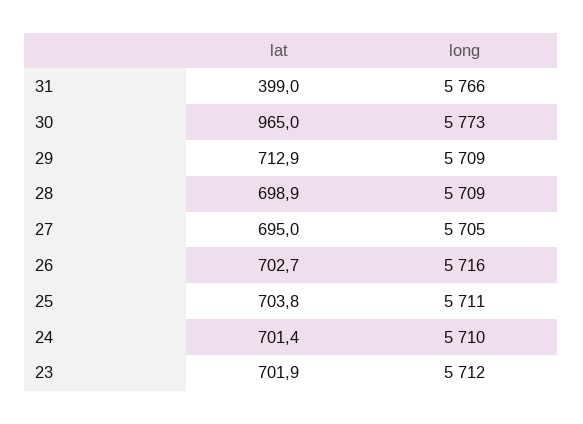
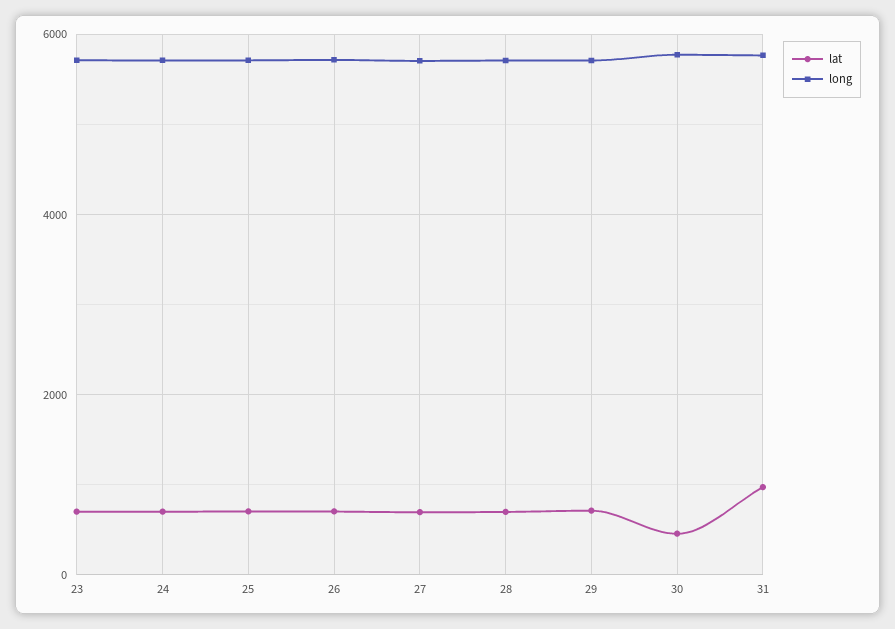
  {
    "lat": {
-     "31": 399,
+     "31": 1000,
-     "30": 965,
+     "30": 400,
      "29": 712.9,
      "28": 698.9,
      "27": 695,
      "26": 702.7,
      "25": 703.8,
      "24": 701.4,
      "23": 701.9
    },
    "long": {
      "31": 5766,
      "30": 5773,
      "29": 5709,
      "28": 5709,
      "27": 5705,
      "26": 5716,
      "25": 5711,
      "24": 5710,
      "23": 5712
    }
  }

